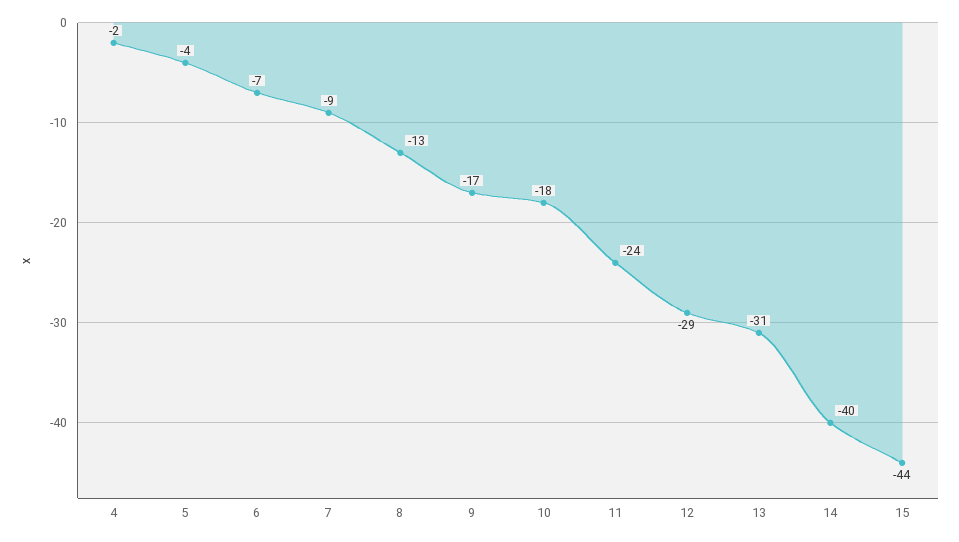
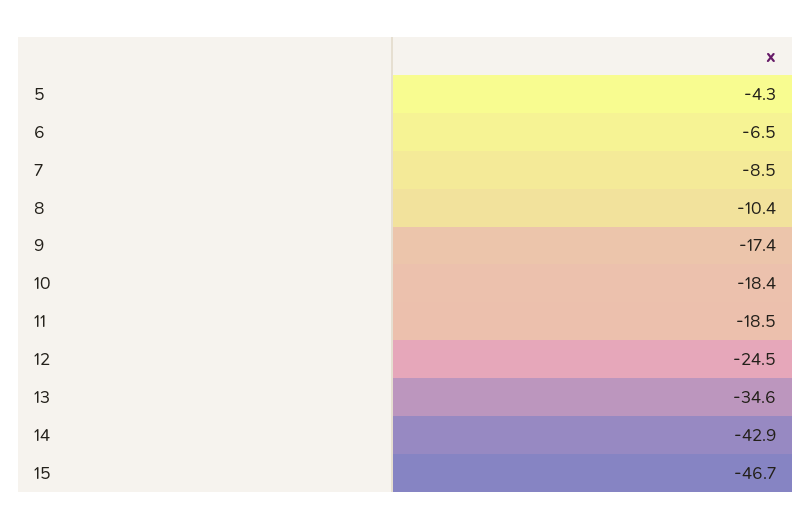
  {
-   "4": -2,
    "5": -4.3,
    "6": -6.5,
    "7": -8.5,
-   "8": -13,
+   "8": -10.4,
    "9": -17.4,
    "10": -18.4,
-   "11": -24,
+   "11": -18.5,
-   "12": -29,
+   "12": -24.5,
-   "13": -31,
+   "13": -34.6,
-   "14": -40,
+   "14": -42.9,
-   "15": -44
+   "15": -46.7
  }

